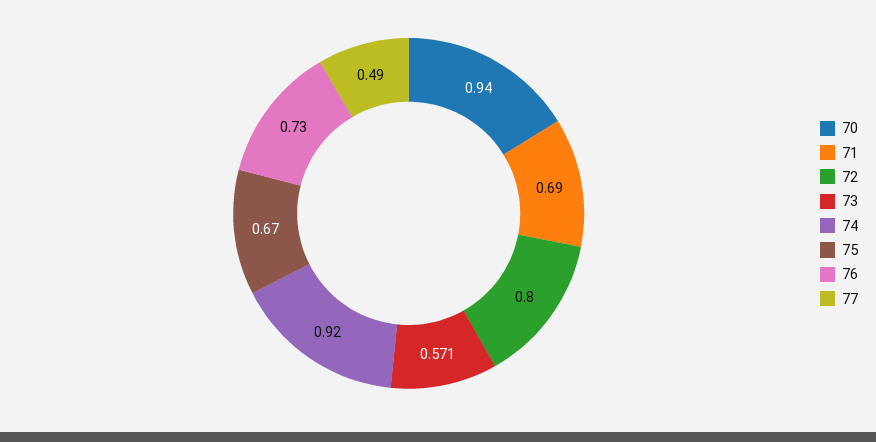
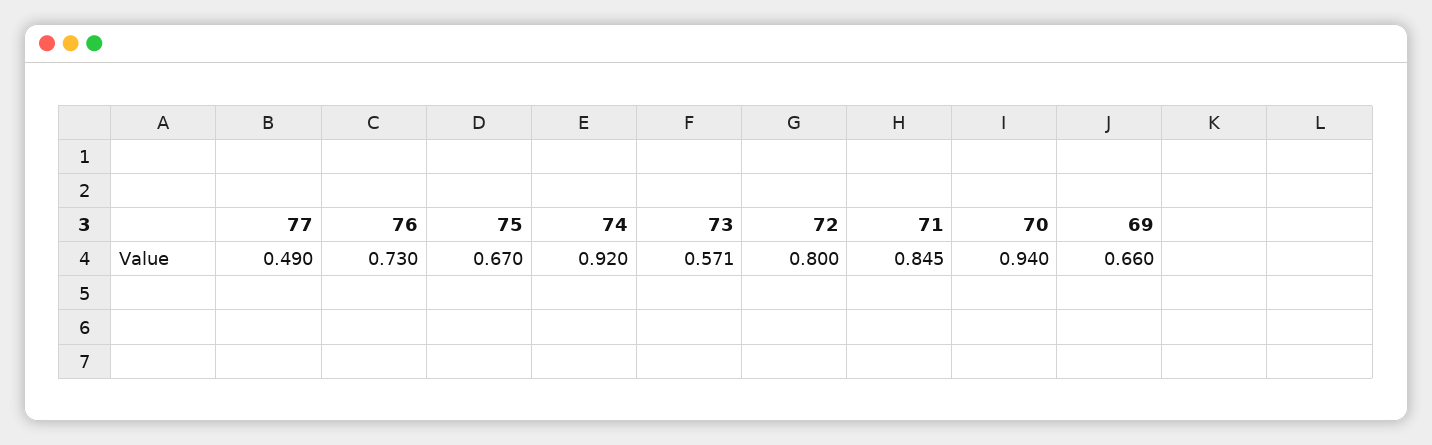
  {
    "70": 0.94,
-   "71": 0.69,
+   "71": 0.845,
    "72": 0.8,
    "73": 0.571,
    "74": 0.92,
    "75": 0.67,
    "76": 0.73,
-   "77": 0.49
+   "77": 0.49,
+   "69": 0.66
  }

